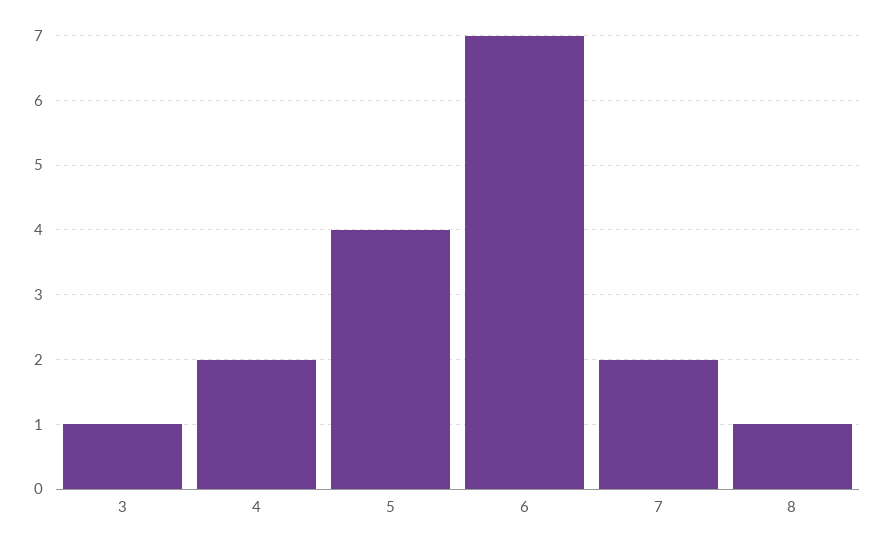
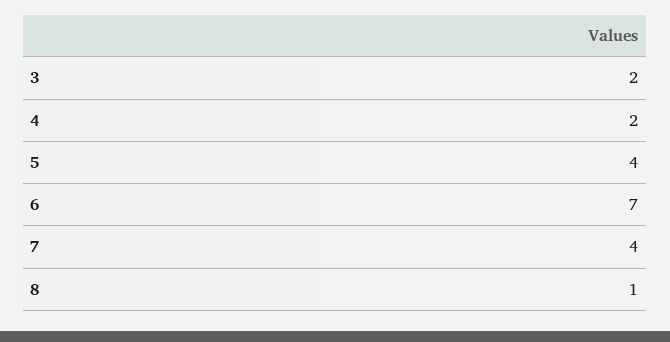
  {
-   "3": 1,
+   "3": 2,
    "4": 2,
    "5": 4,
    "6": 7,
-   "7": 2,
+   "7": 4,
    "8": 1
  }

